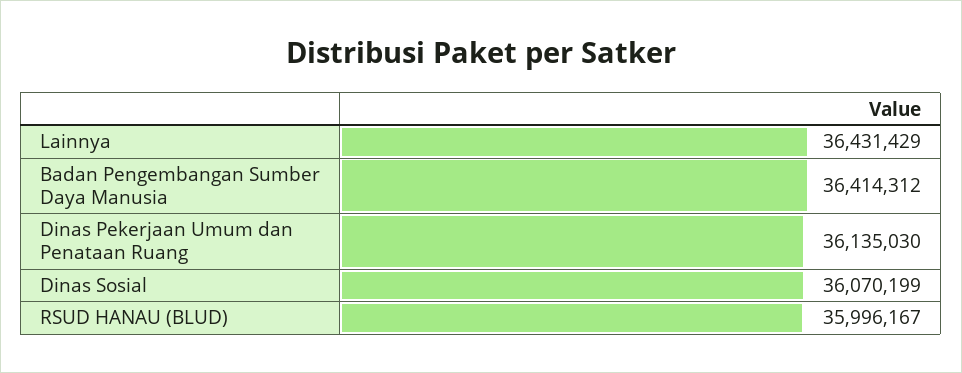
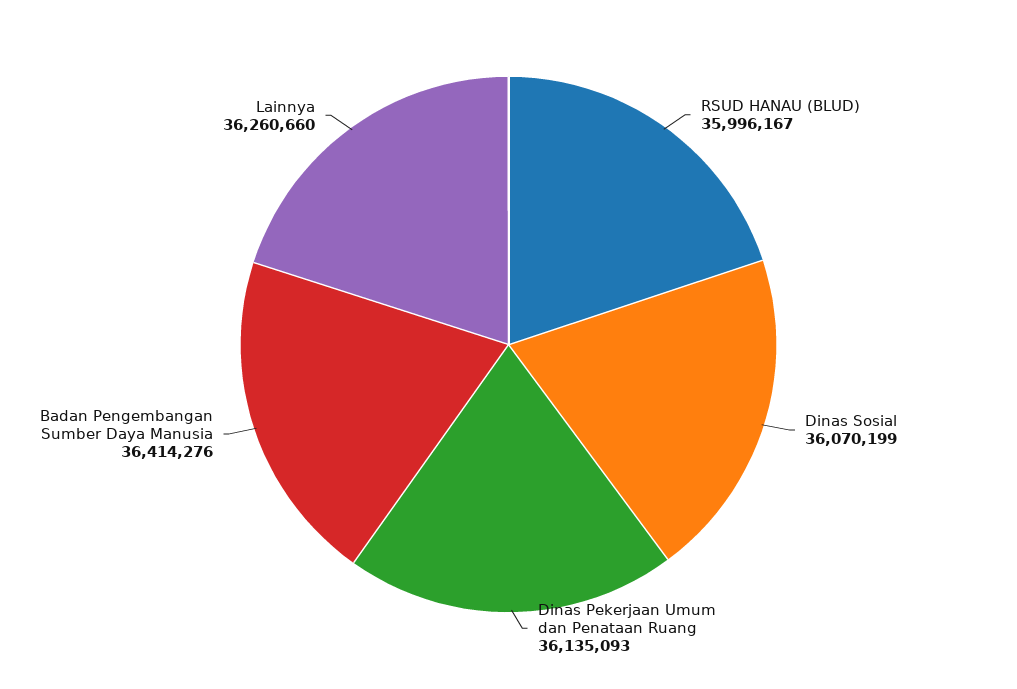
  {
-   "Lainnya": 36431429,
+   "Lainnya": 36260660,
-   "Badan Pengembangan Sumber Daya Manusia": 36414312,
+   "Badan Pengembangan Sumber Daya Manusia": 36414276,
-   "Dinas Pekerjaan Umum dan Penataan Ruang": 36135030,
+   "Dinas Pekerjaan Umum dan Penataan Ruang": 36135093,
    "Dinas Sosial": 36070199,
    "RSUD HANAU (BLUD)": 35996167
  }

